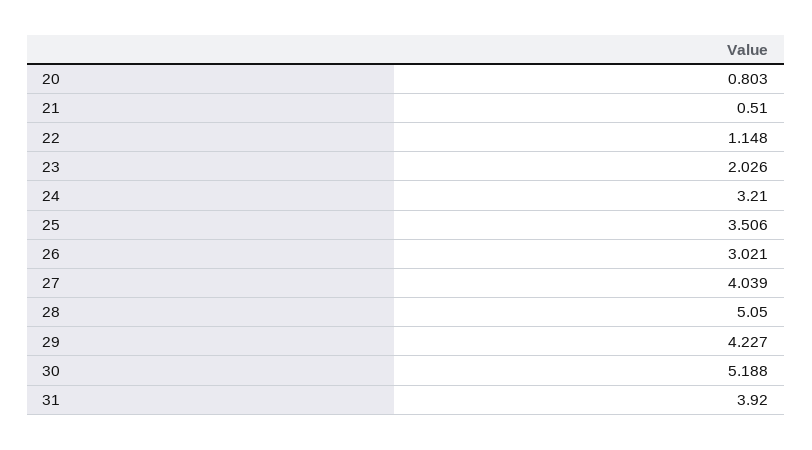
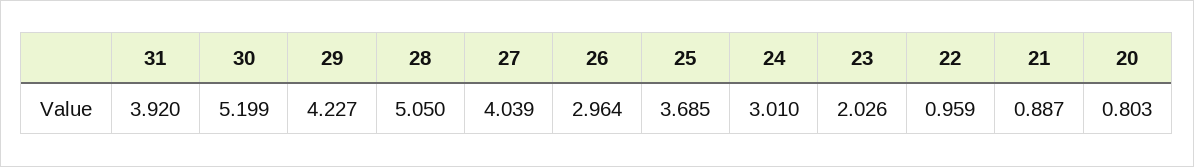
  {
    "20": 0.803,
-   "21": 0.51,
+   "21": 0.887,
-   "22": 1.148,
+   "22": 0.959,
    "23": 2.026,
-   "24": 3.21,
+   "24": 3.01,
-   "25": 3.506,
+   "25": 3.685,
-   "26": 3.021,
+   "26": 2.964,
    "27": 4.039,
    "28": 5.05,
    "29": 4.227,
-   "30": 5.188,
+   "30": 5.199,
    "31": 3.92
  }

